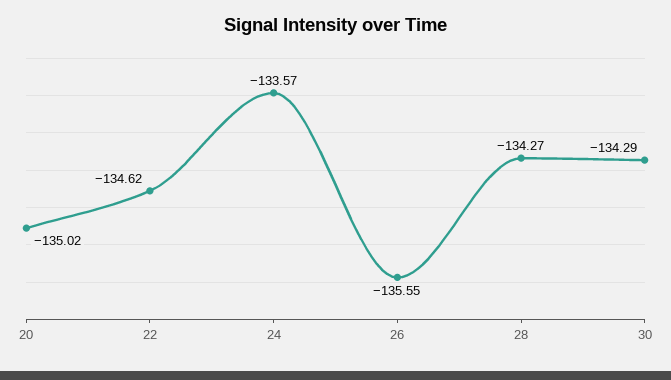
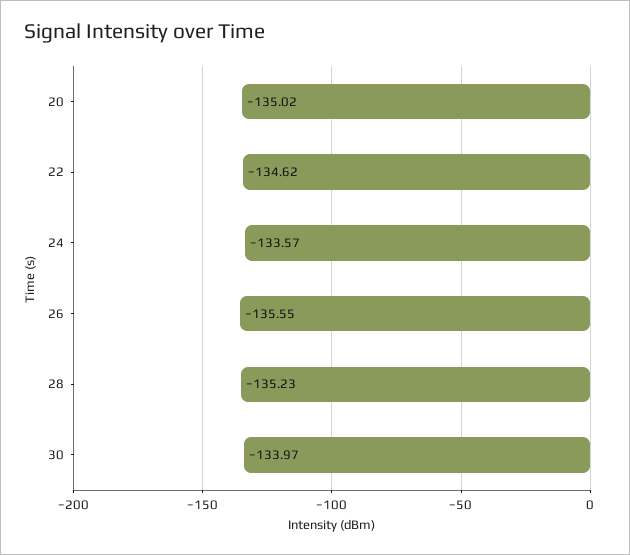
  {
    "20": -135.02,
    "22": -134.62,
    "24": -133.57,
    "26": -135.55,
-   "28": -134.27,
+   "28": -135.23,
-   "30": -134.29
+   "30": -133.97
  }

